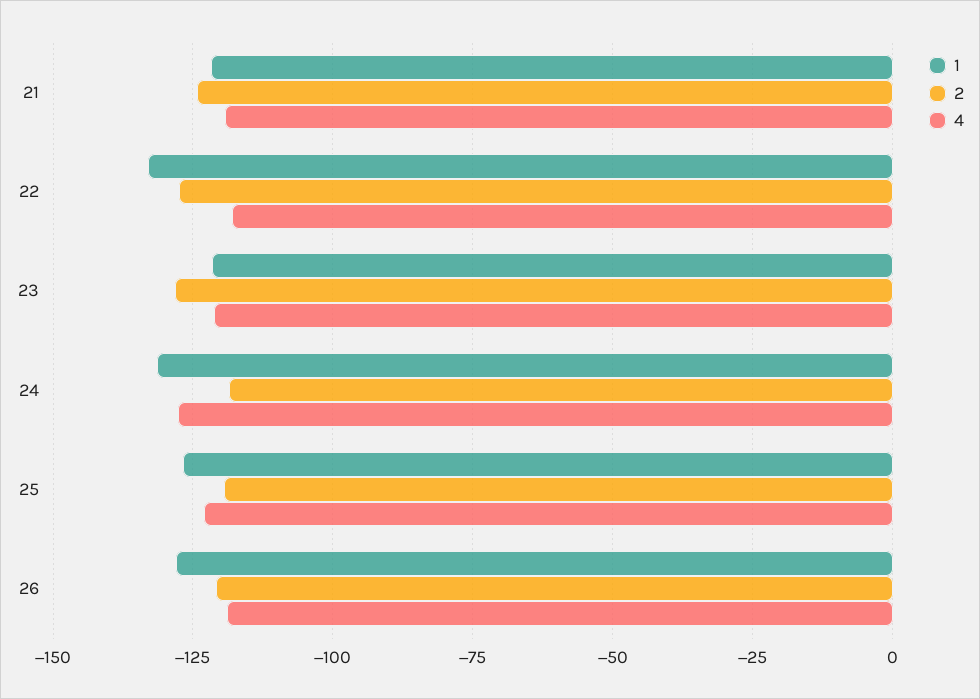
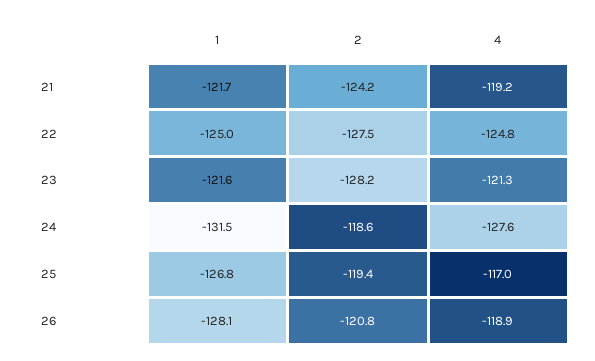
  {
    "1": {
      "21": -121.7,
-     "22": -132.5,
+     "22": -125,
      "23": -121.6,
      "24": -131.5,
      "25": -126.8,
      "26": -128.1
    },
    "2": {
      "21": -124.2,
      "22": -127.5,
      "23": -128.2,
      "24": -118.6,
      "25": -119.4,
      "26": -120.8
    },
    "4": {
      "21": -119.2,
-     "22": -117.5,
+     "22": -124.8,
      "23": -121.3,
      "24": -127.6,
-     "25": -122.5,
+     "25": -117,
      "26": -118.9
    }
  }

